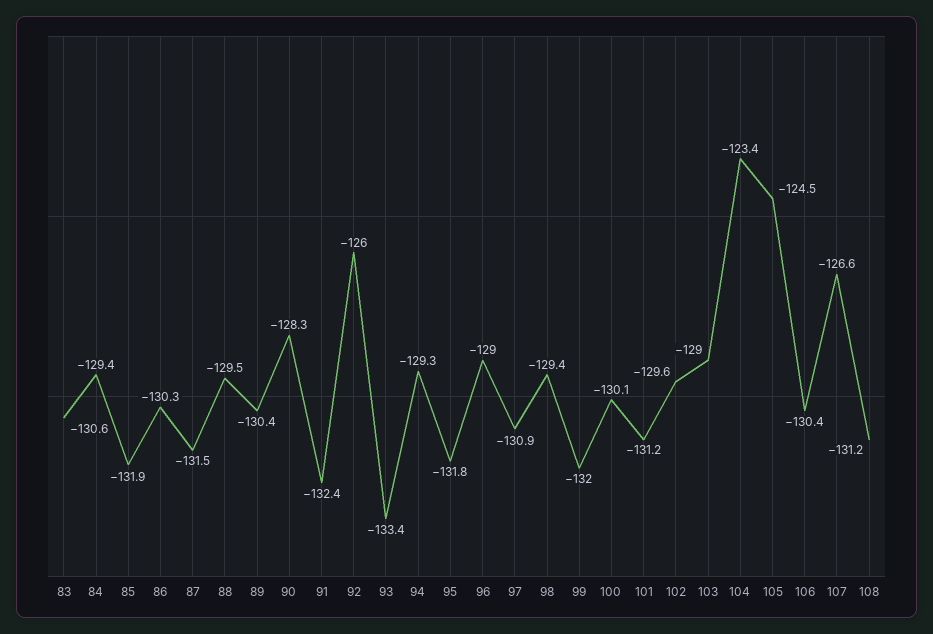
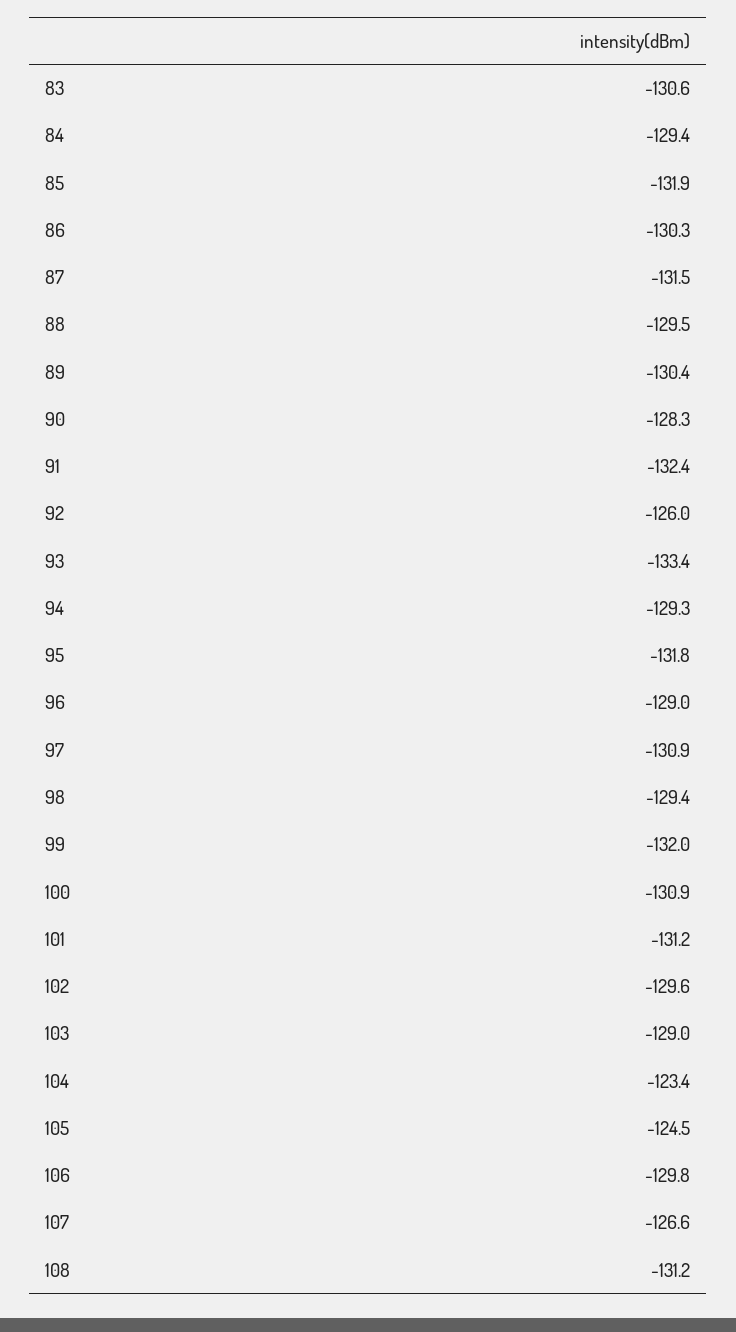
  {
    "83": -130.6,
    "84": -129.4,
    "85": -131.9,
    "86": -130.3,
    "87": -131.5,
    "88": -129.5,
    "89": -130.4,
    "90": -128.3,
    "91": -132.4,
    "92": -126,
    "93": -133.4,
    "94": -129.3,
    "95": -131.8,
    "96": -129,
    "97": -130.9,
    "98": -129.4,
    "99": -132,
-   "100": -130.1,
+   "100": -130.9,
    "101": -131.2,
    "102": -129.6,
    "103": -129,
    "104": -123.4,
    "105": -124.5,
-   "106": -130.4,
+   "106": -129.8,
    "107": -126.6,
    "108": -131.2
  }

